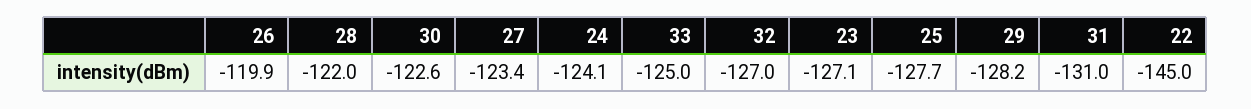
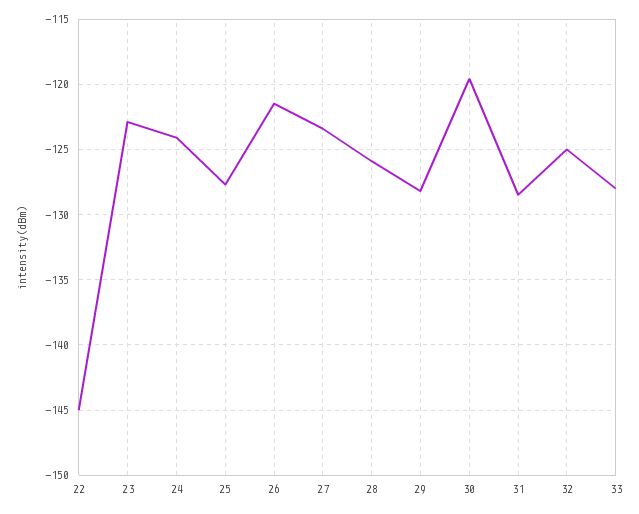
  {
-   "26": -119.9,
+   "26": -121.5,
-   "28": -122,
+   "28": -126,
-   "30": -122.6,
+   "30": -119.5,
    "27": -123.4,
    "24": -124.1,
-   "33": -125,
+   "33": -128,
-   "32": -127,
+   "32": -125,
-   "23": -127.1,
+   "23": -123,
    "25": -127.7,
    "29": -128.2,
-   "31": -131,
+   "31": -128.5,
    "22": -145
  }

